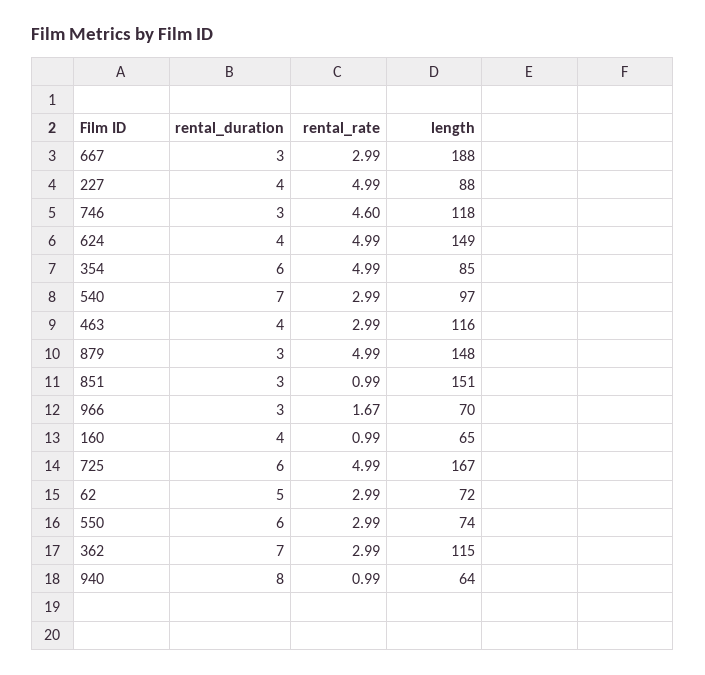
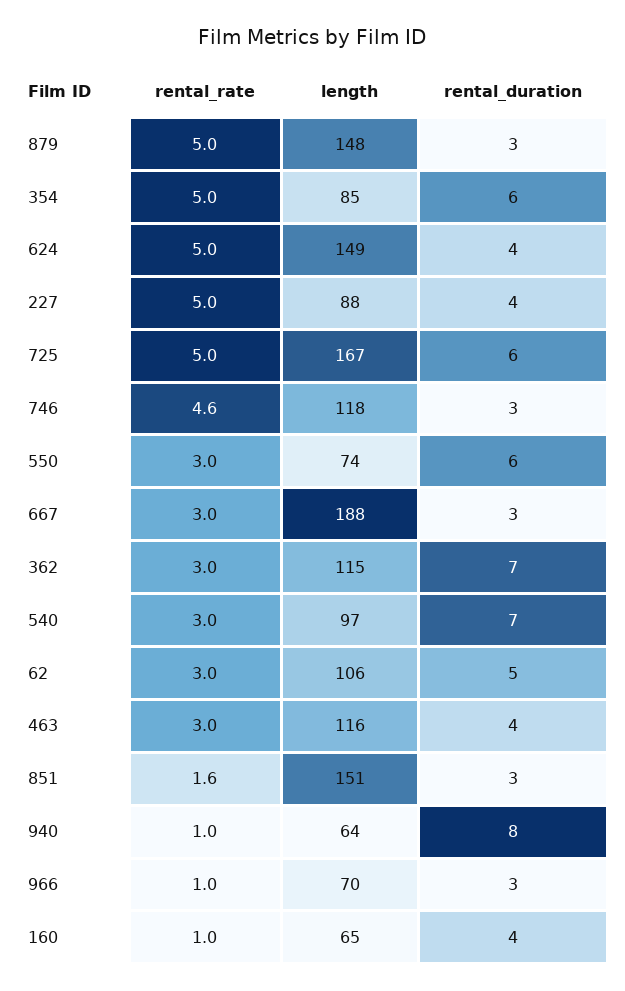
  {
    "rental_duration": {
      "667": 3,
      "227": 4,
      "746": 3,
      "624": 4,
      "354": 6,
      "540": 7,
      "463": 4,
      "879": 3,
      "851": 3,
      "966": 3,
      "160": 4,
      "725": 6,
      "62": 5,
      "550": 6,
      "362": 7,
      "940": 8
    },
    "rental_rate": {
      "667": 2.99,
      "227": 4.99,
      "746": 4.6,
      "624": 4.99,
      "354": 4.99,
      "540": 2.99,
      "463": 2.99,
      "879": 4.99,
-     "851": 0.99,
+     "851": 1.6,
-     "966": 1.67,
+     "966": 1,
      "160": 0.99,
      "725": 4.99,
      "62": 2.99,
      "550": 2.99,
      "362": 2.99,
      "940": 0.99
    },
    "length": {
      "667": 188,
      "227": 88,
      "746": 118,
      "624": 149,
      "354": 85,
      "540": 97,
      "463": 116,
      "879": 148,
      "851": 151,
      "966": 70,
      "160": 65,
      "725": 167,
-     "62": 72,
+     "62": 106,
      "550": 74,
      "362": 115,
      "940": 64
    }
  }

